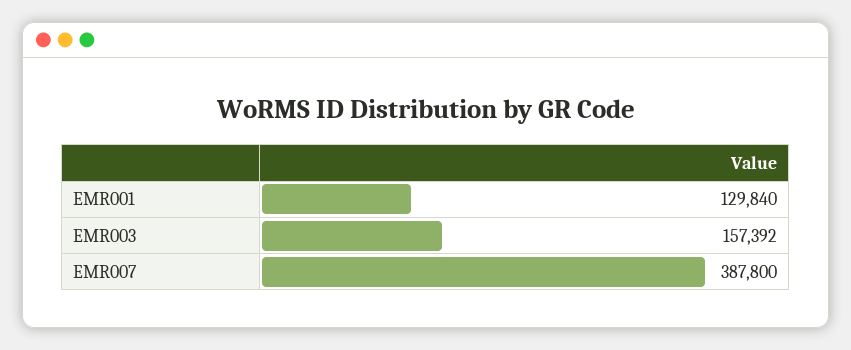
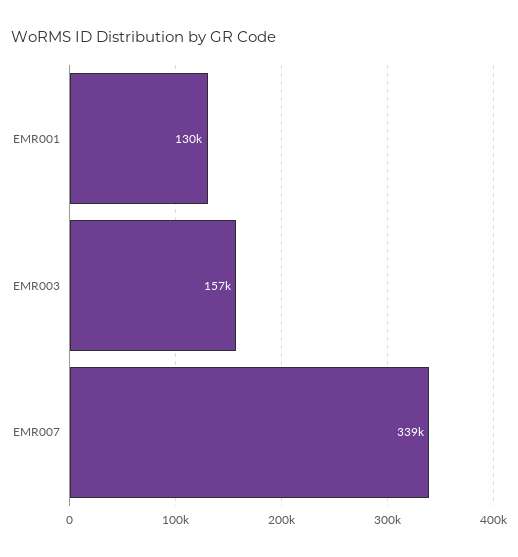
  {
    "EMR001": 129840,
    "EMR003": 157392,
-   "EMR007": 387800
+   "EMR007": 339000
  }

